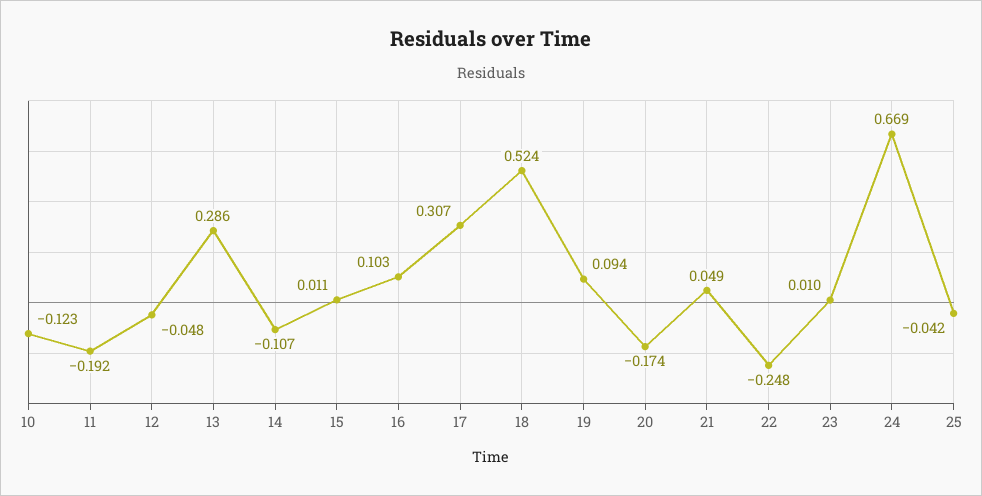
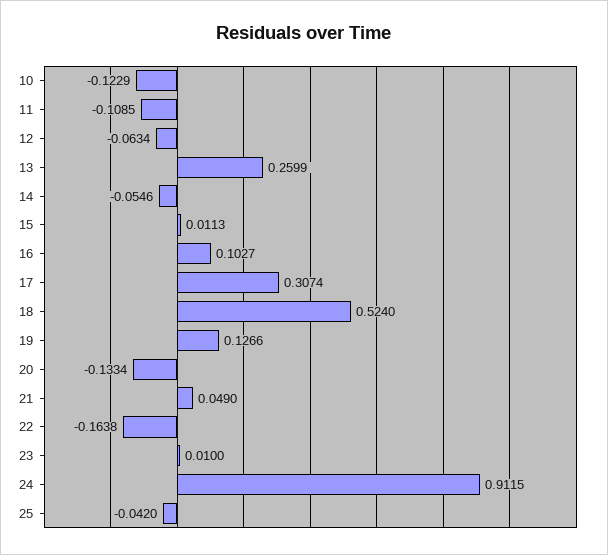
  {
    "10": -0.1229,
-   "11": -0.192,
+   "11": -0.1085,
-   "12": -0.048,
+   "12": -0.0634,
-   "13": 0.286,
+   "13": 0.2599,
-   "14": -0.107,
+   "14": -0.0546,
    "15": 0.0113,
    "16": 0.1027,
    "17": 0.3074,
    "18": 0.524,
-   "19": 0.094,
+   "19": 0.1266,
-   "20": -0.174,
+   "20": -0.1334,
    "21": 0.049,
-   "22": -0.248,
+   "22": -0.1638,
    "23": 0.01,
-   "24": 0.669,
+   "24": 0.9115,
    "25": -0.042
  }

